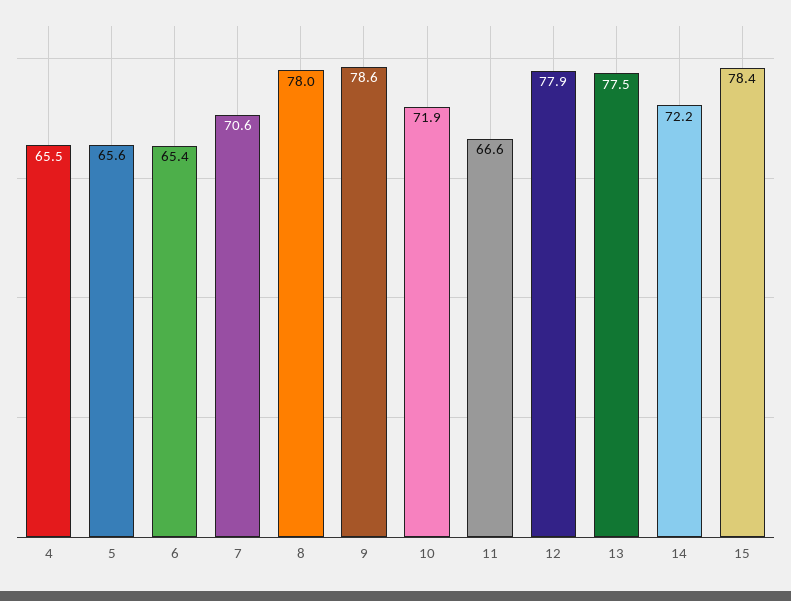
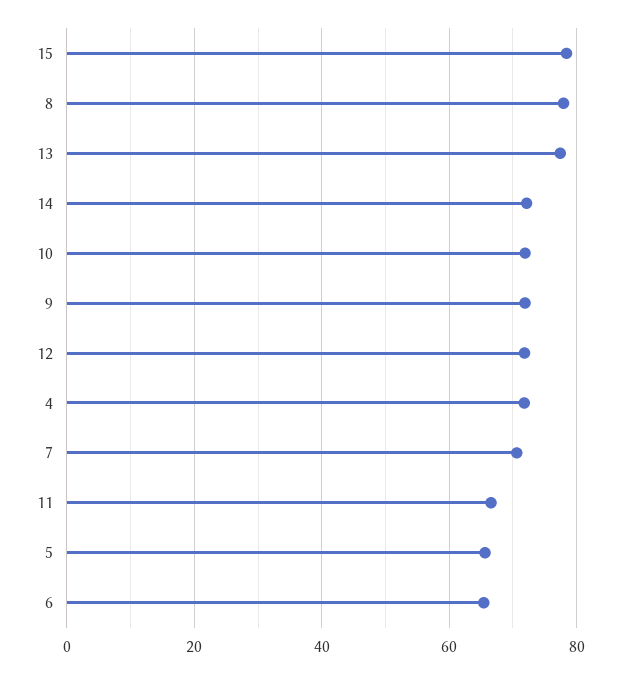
  {
-   "4": 65.5,
+   "4": 72,
    "5": 65.6,
    "6": 65.4,
    "7": 70.6,
    "8": 78,
-   "9": 78.6,
+   "9": 72,
    "10": 71.9,
    "11": 66.6,
-   "12": 77.9,
+   "12": 72,
    "13": 77.5,
    "14": 72.2,
    "15": 78.4
  }

